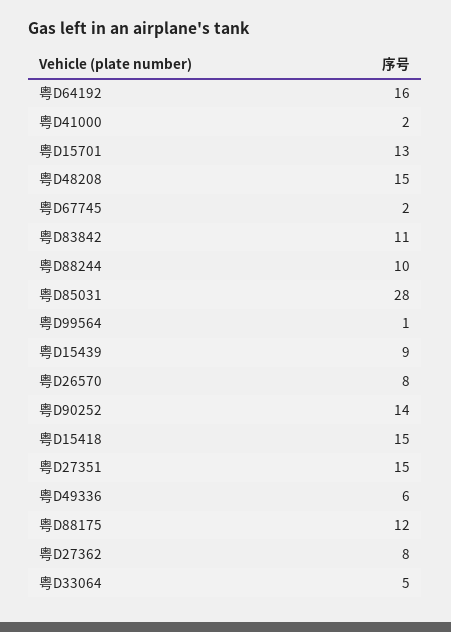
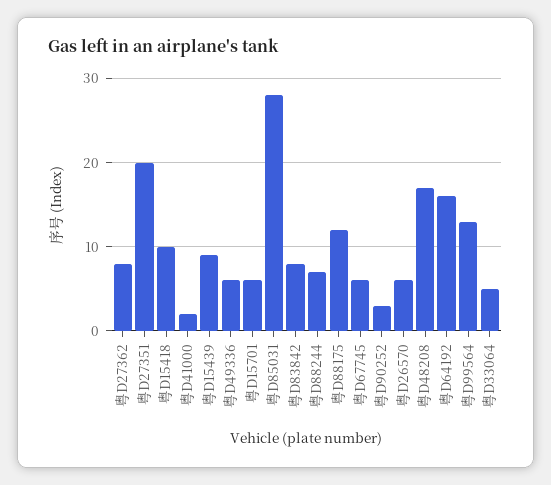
  {
    "粤D64192": 16,
    "粤D41000": 2,
-   "粤D15701": 13,
+   "粤D15701": 6,
-   "粤D48208": 15,
+   "粤D48208": 17,
-   "粤D67745": 2,
+   "粤D67745": 6,
-   "粤D83842": 11,
+   "粤D83842": 8,
-   "粤D88244": 10,
+   "粤D88244": 7,
    "粤D85031": 28,
-   "粤D99564": 1,
+   "粤D99564": 13,
    "粤D15439": 9,
-   "粤D26570": 8,
+   "粤D26570": 6,
-   "粤D90252": 14,
+   "粤D90252": 3,
-   "粤D15418": 15,
+   "粤D15418": 10,
-   "粤D27351": 15,
+   "粤D27351": 20,
    "粤D49336": 6,
    "粤D88175": 12,
    "粤D27362": 8,
    "粤D33064": 5
  }

